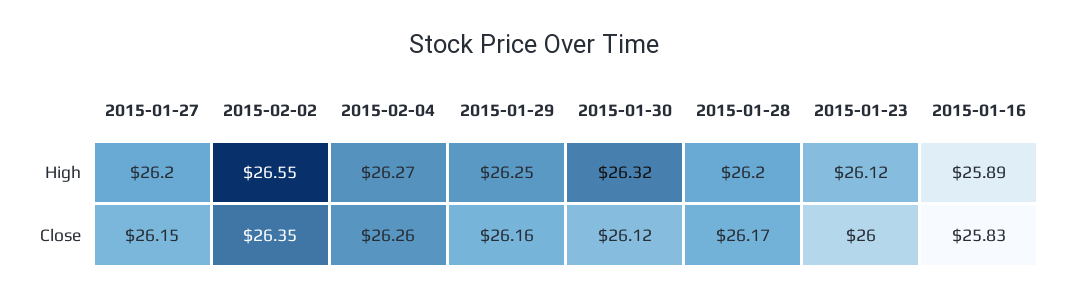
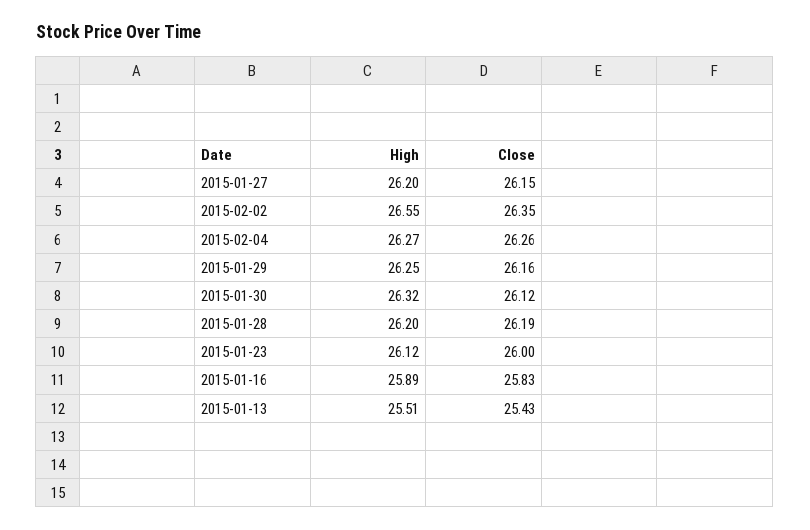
  {
    "2015-01-27": {
      "High": 26.2,
      "Close": 26.15
    },
    "2015-02-02": {
      "High": 26.55,
      "Close": 26.35
    },
    "2015-02-04": {
      "High": 26.27,
      "Close": 26.26
    },
    "2015-01-29": {
      "High": 26.25,
      "Close": 26.16
    },
    "2015-01-30": {
      "High": 26.32,
      "Close": 26.12
    },
    "2015-01-28": {
      "High": 26.2,
-     "Close": 26.17
+     "Close": 26.19
    },
    "2015-01-23": {
      "High": 26.12,
      "Close": 26
    },
    "2015-01-16": {
      "High": 25.89,
      "Close": 25.83
-   }
+   },
+   "2015-01-13": {
+     "High": 25.51,
+     "Close": 25.43
+   }
  }

